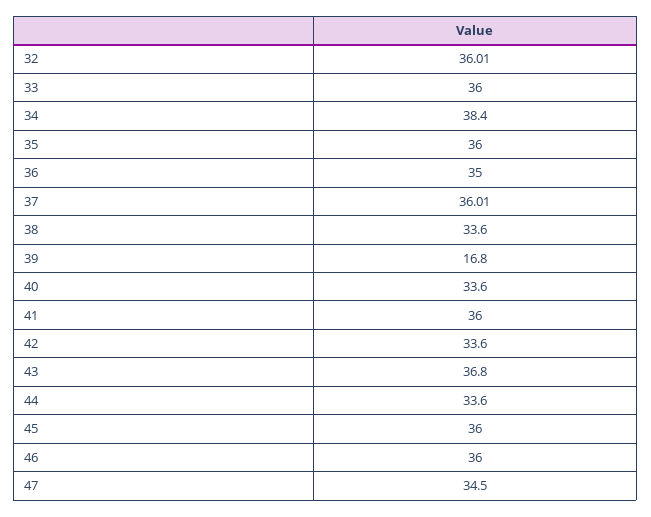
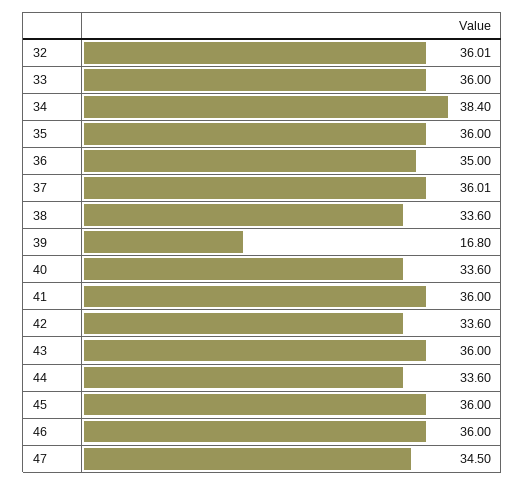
  {
    "32": 36.01,
    "33": 36,
    "34": 38.4,
    "35": 36,
    "36": 35,
    "37": 36.01,
    "38": 33.6,
    "39": 16.8,
    "40": 33.6,
    "41": 36,
    "42": 33.6,
-   "43": 36.8,
+   "43": 36,
    "44": 33.6,
    "45": 36,
    "46": 36,
    "47": 34.5
  }

